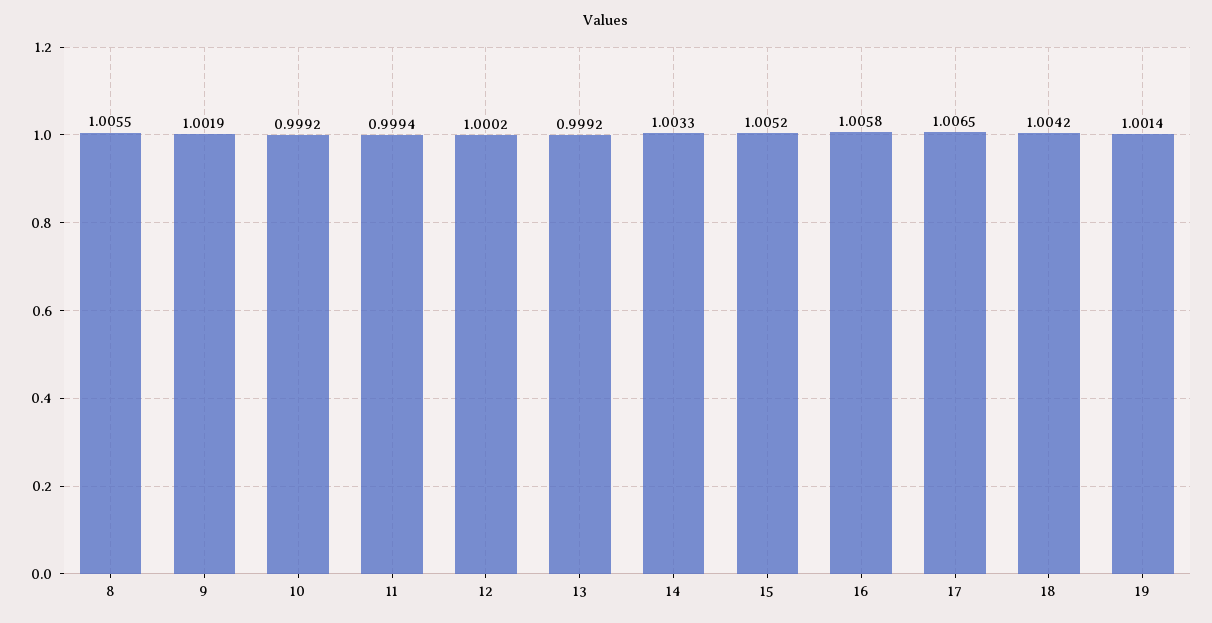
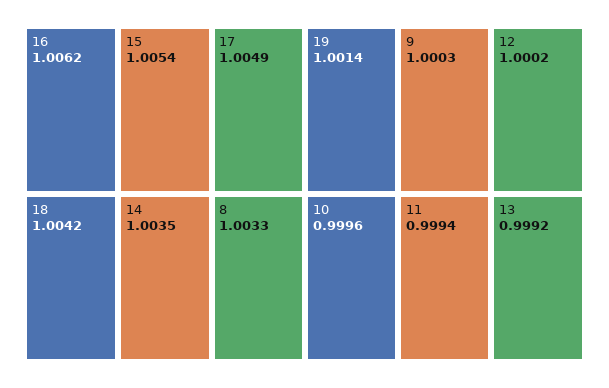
  {
-   "8": 1.0055,
+   "8": 1.0033,
-   "9": 1.0019,
+   "9": 1.0003,
-   "10": 0.9992,
+   "10": 0.9996,
    "11": 0.9994,
    "12": 1.0002,
    "13": 0.9992,
-   "14": 1.0033,
+   "14": 1.0035,
-   "15": 1.0052,
+   "15": 1.0054,
-   "16": 1.0058,
+   "16": 1.0062,
-   "17": 1.0065,
+   "17": 1.0049,
    "18": 1.0042,
    "19": 1.0014
  }

